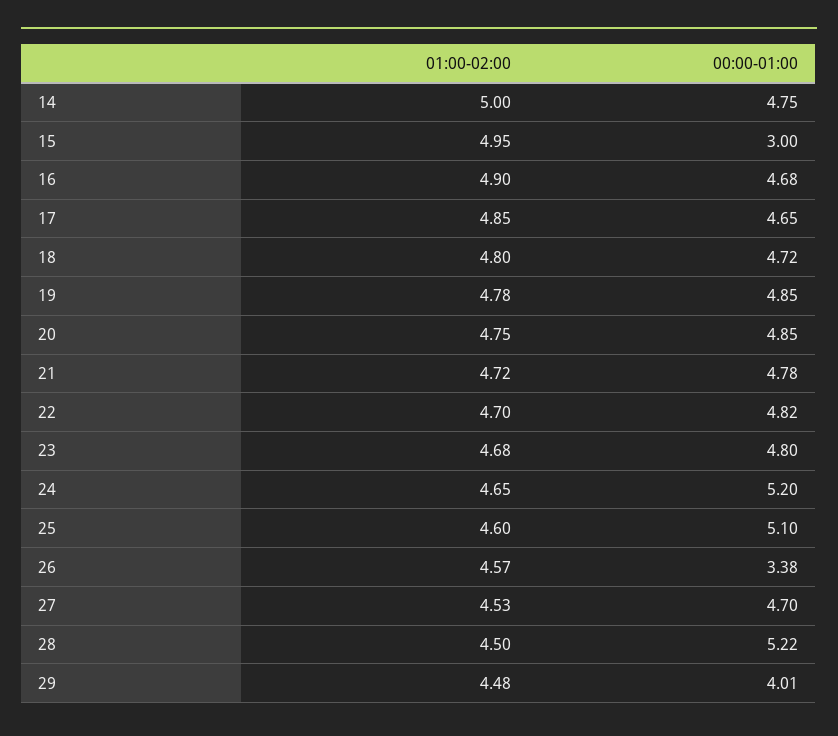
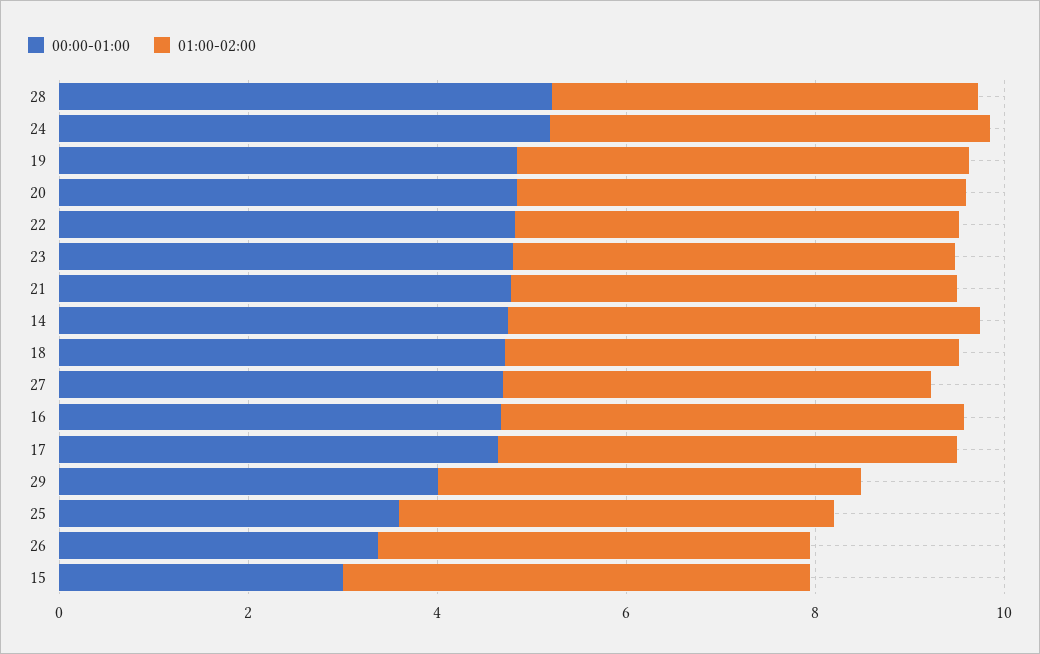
  {
    "01:00-02:00": {
      "14": 5,
      "15": 4.95,
      "16": 4.9,
      "17": 4.85,
      "18": 4.8,
      "19": 4.78,
      "20": 4.75,
      "21": 4.72,
      "22": 4.7,
      "23": 4.68,
      "24": 4.65,
      "25": 4.6,
      "26": 4.57,
      "27": 4.53,
      "28": 4.5,
      "29": 4.48
    },
    "00:00-01:00": {
      "14": 4.75,
      "15": 3,
      "16": 4.68,
      "17": 4.65,
      "18": 4.72,
      "19": 4.85,
      "20": 4.85,
      "21": 4.78,
      "22": 4.82,
      "23": 4.8,
      "24": 5.2,
-     "25": 5.1,
+     "25": 3.5,
      "26": 3.38,
      "27": 4.7,
      "28": 5.22,
      "29": 4.01
    }
  }

